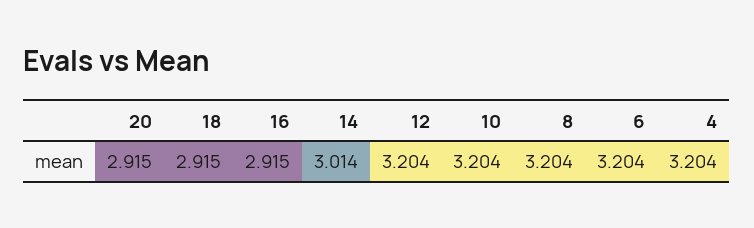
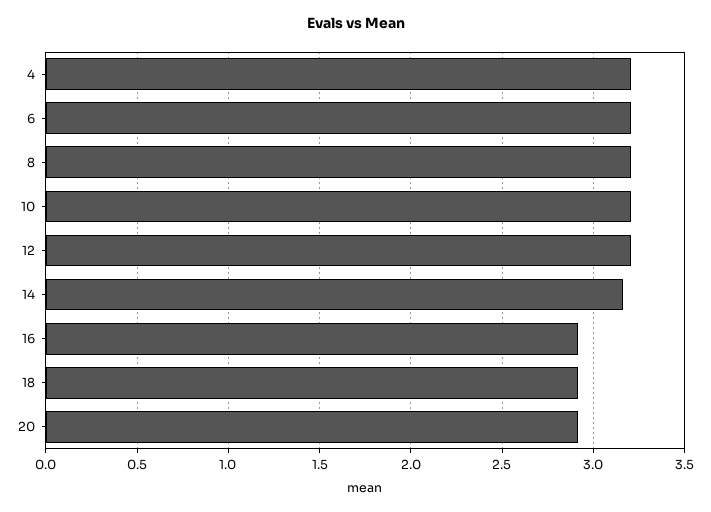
  {
    "20": 2.915,
    "18": 2.915,
    "16": 2.915,
-   "14": 3.014,
+   "14": 3.15,
    "12": 3.204,
    "10": 3.204,
    "8": 3.204,
    "6": 3.204,
    "4": 3.204
  }

